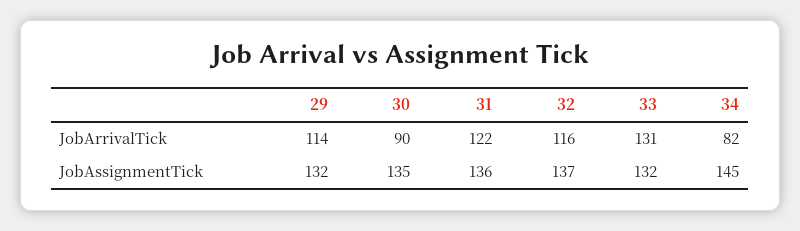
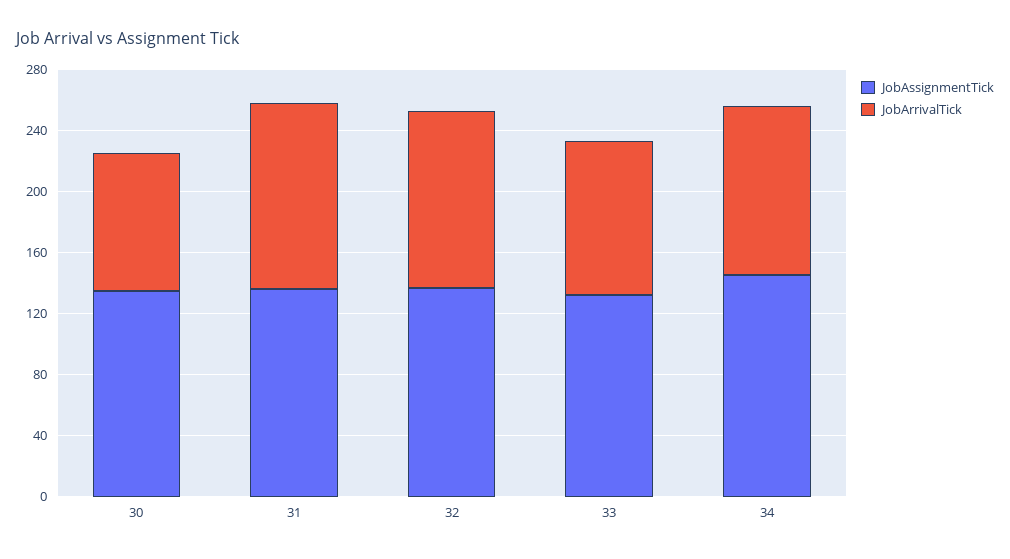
  {
    "JobArrivalTick": {
-     "29": 114,
      "30": 90,
      "31": 122,
      "32": 116,
-     "33": 131,
+     "33": 100,
-     "34": 82
+     "34": 110
    },
    "JobAssignmentTick": {
-     "29": 132,
      "30": 135,
      "31": 136,
      "32": 137,
      "33": 132,
      "34": 145
    }
  }

